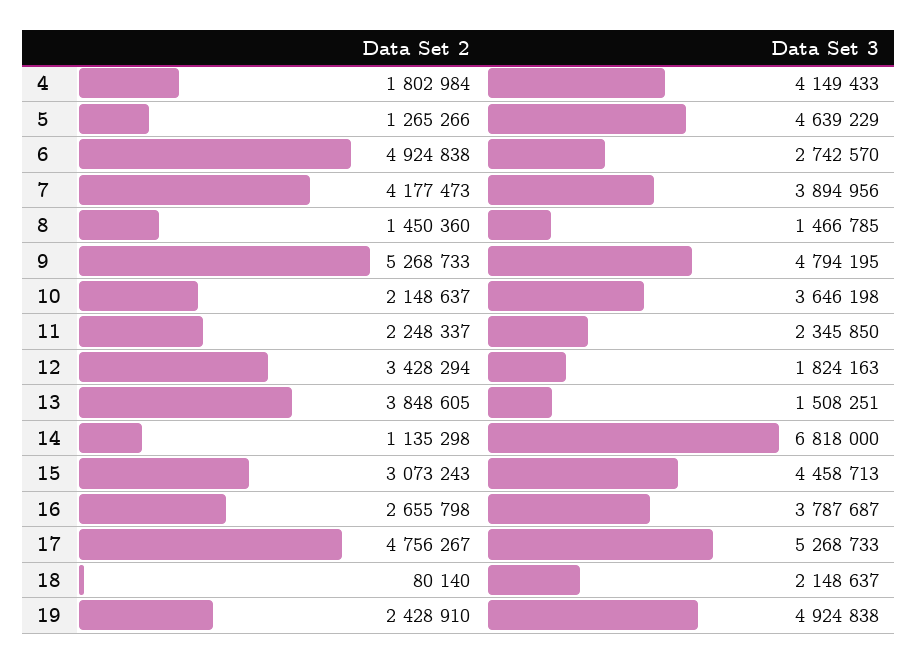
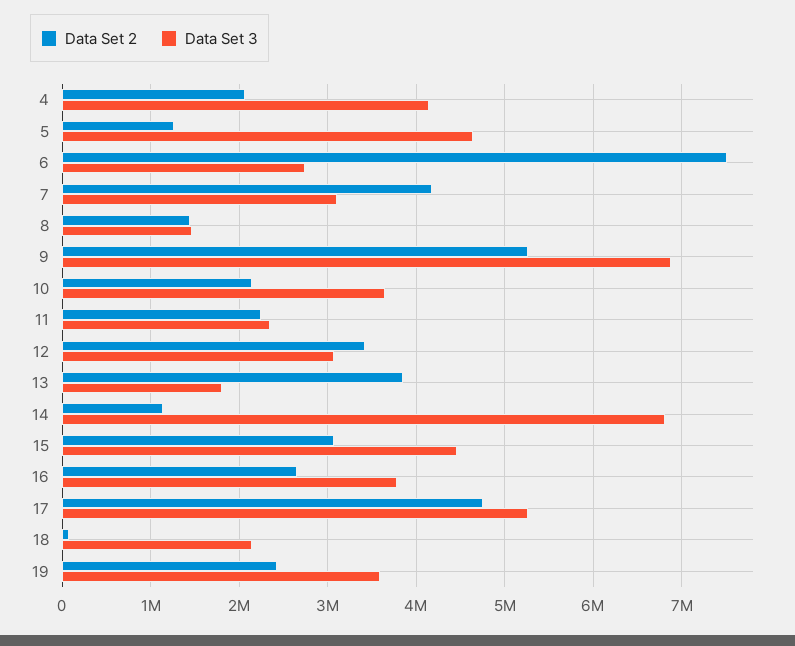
  {
    "Data Set 2": {
-     "4": 1802984,
+     "4": 2100000,
      "5": 1265266,
-     "6": 4924838,
+     "6": 7500000,
      "7": 4177473,
      "8": 1450360,
      "9": 5268733,
      "10": 2148637,
      "11": 2248337,
      "12": 3428294,
      "13": 3848605,
      "14": 1135298,
      "15": 3073243,
      "16": 2655798,
      "17": 4756267,
      "18": 80140,
      "19": 2428910
    },
    "Data Set 3": {
      "4": 4149433,
      "5": 4639229,
      "6": 2742570,
-     "7": 3894956,
+     "7": 3100000,
      "8": 1466785,
-     "9": 4794195,
+     "9": 6900000,
      "10": 3646198,
      "11": 2345850,
-     "12": 1824163,
+     "12": 3100000,
-     "13": 1508251,
+     "13": 1800000,
      "14": 6818000,
      "15": 4458713,
      "16": 3787687,
      "17": 5268733,
      "18": 2148637,
-     "19": 4924838
+     "19": 3600000
    }
  }

